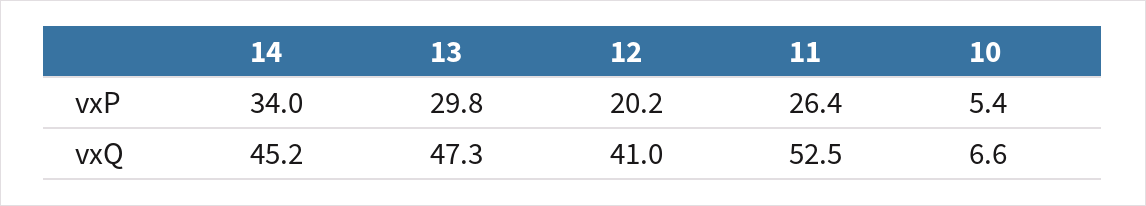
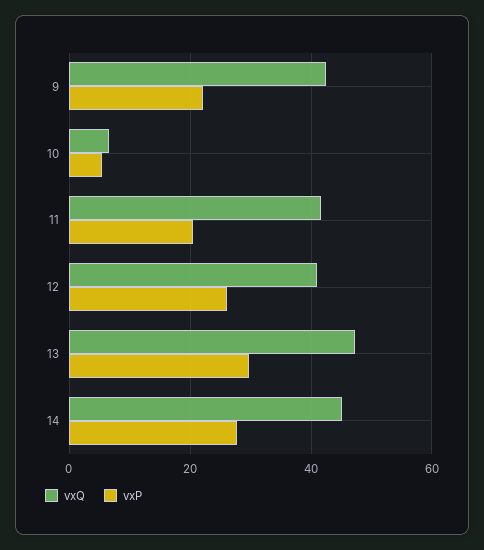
  {
    "vxP": {
-     "14": 34,
+     "14": 28,
      "13": 29.8,
-     "12": 20.2,
+     "12": 26,
-     "11": 26.4,
+     "11": 20,
-     "10": 5.4
+     "10": 5.4,
+     "9": 22
    },
    "vxQ": {
      "14": 45.2,
      "13": 47.3,
      "12": 41,
-     "11": 52.5,
+     "11": 42,
-     "10": 6.6
+     "10": 6.6,
+     "9": 42
    }
  }

